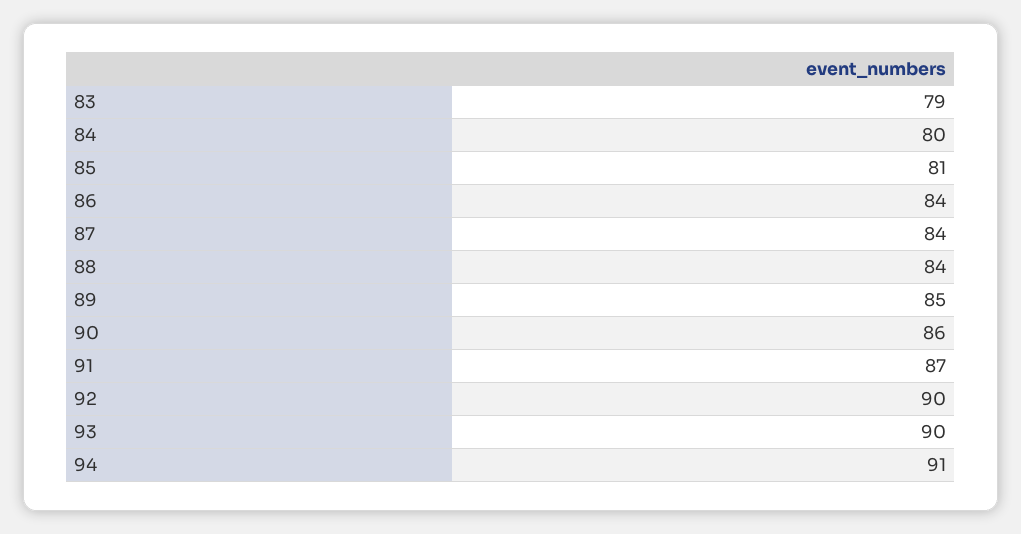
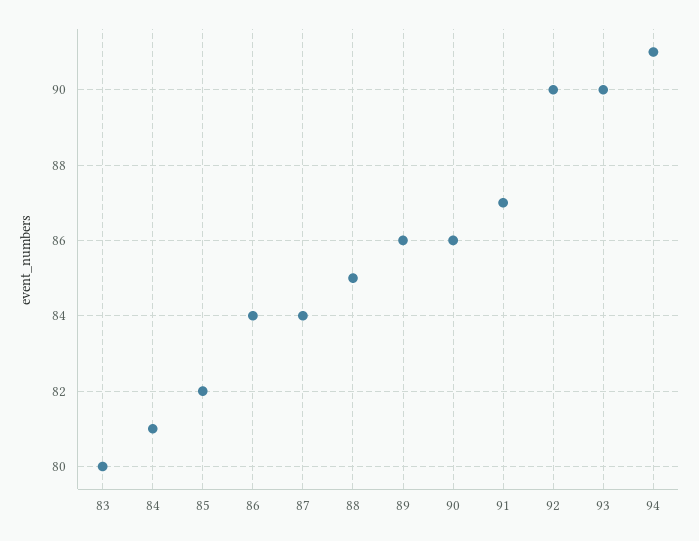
  {
-   "83": 79,
+   "83": 80,
-   "84": 80,
+   "84": 81,
-   "85": 81,
+   "85": 82,
    "86": 84,
    "87": 84,
-   "88": 84,
+   "88": 85,
-   "89": 85,
+   "89": 86,
    "90": 86,
    "91": 87,
    "92": 90,
    "93": 90,
    "94": 91
  }

